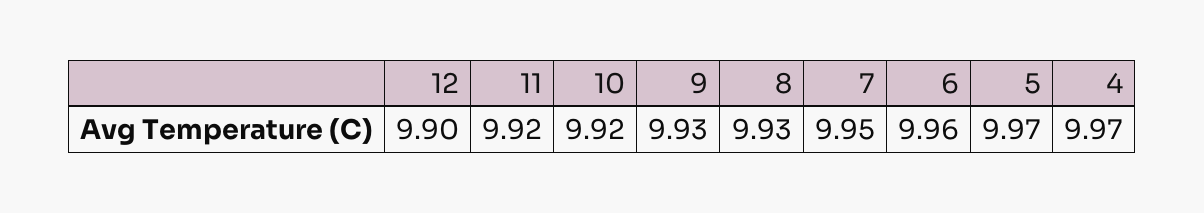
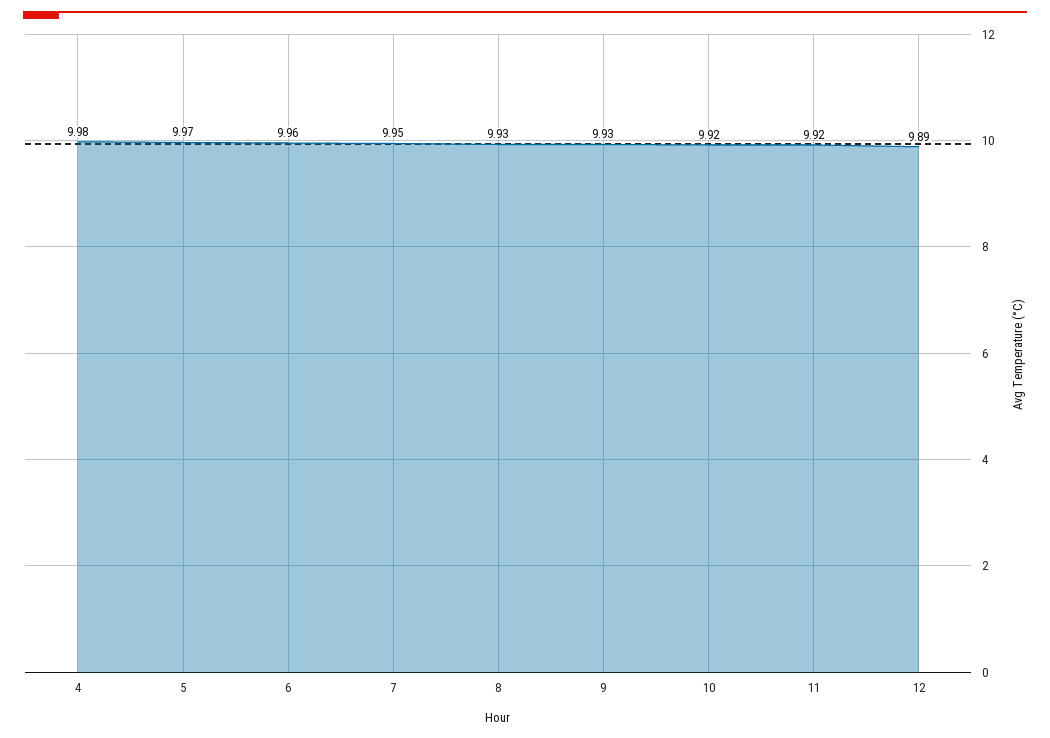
  {
-   "12": 9.9,
+   "12": 9.89,
    "11": 9.92,
    "10": 9.92,
    "9": 9.93,
    "8": 9.93,
    "7": 9.95,
    "6": 9.96,
    "5": 9.97,
-   "4": 9.97
+   "4": 9.98
  }

